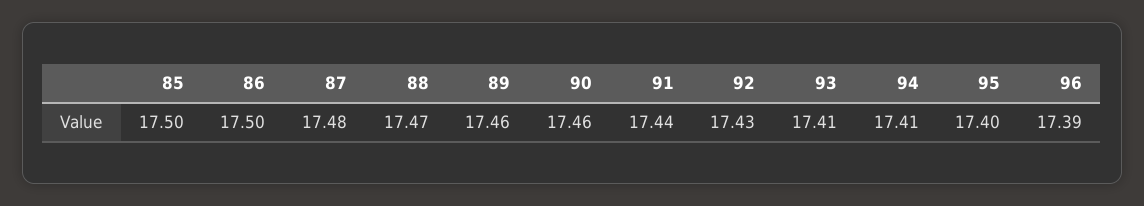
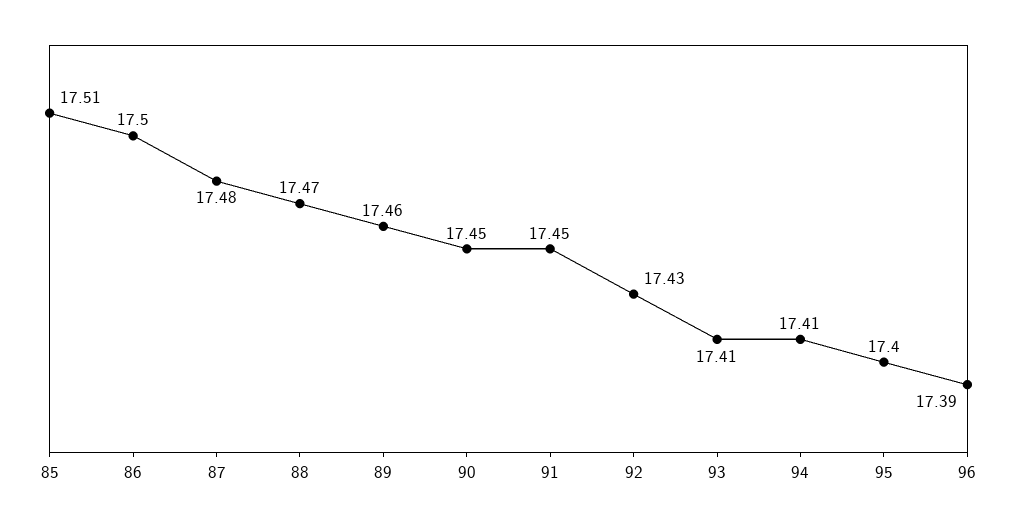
  {
-   "85": 17.5,
+   "85": 17.51,
    "86": 17.5,
    "87": 17.48,
    "88": 17.47,
    "89": 17.46,
-   "90": 17.46,
+   "90": 17.45,
-   "91": 17.44,
+   "91": 17.45,
    "92": 17.43,
    "93": 17.41,
    "94": 17.41,
    "95": 17.4,
    "96": 17.39
  }

